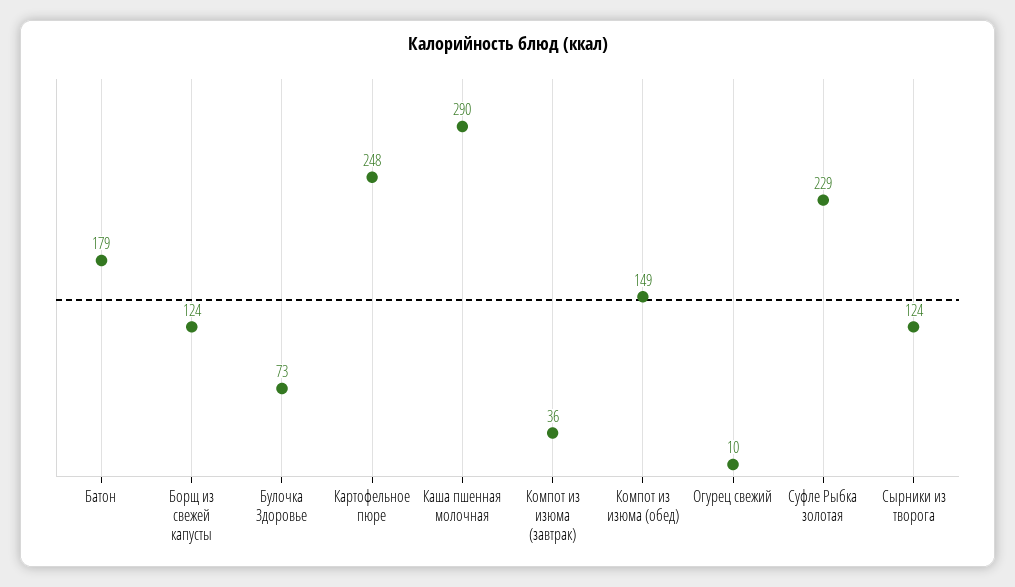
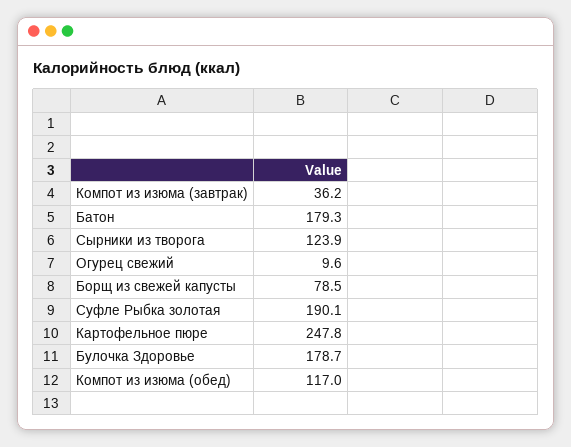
  {
    "Батон": 179.3,
-   "Борщ из свежей капусты": 124,
+   "Борщ из свежей капусты": 78.5,
-   "Булочка Здоровье": 73,
+   "Булочка Здоровье": 178.7,
    "Картофельное пюре": 247.8,
-   "Каша пшенная молочная": 290,
    "Компот из изюма (завтрак)": 36.2,
-   "Компот из изюма (обед)": 149,
+   "Компот из изюма (обед)": 117,
    "Огурец свежий": 9.6,
-   "Суфле Рыбка золотая": 229,
+   "Суфле Рыбка золотая": 190.1,
    "Сырники из творога": 123.9
  }

